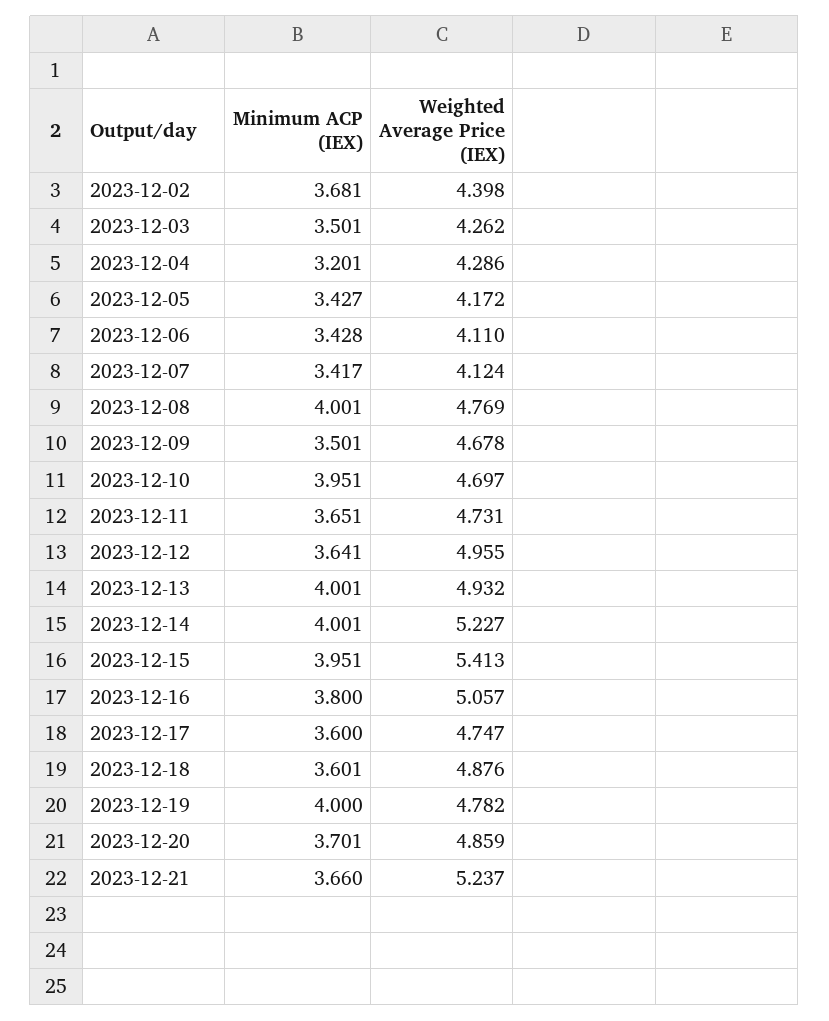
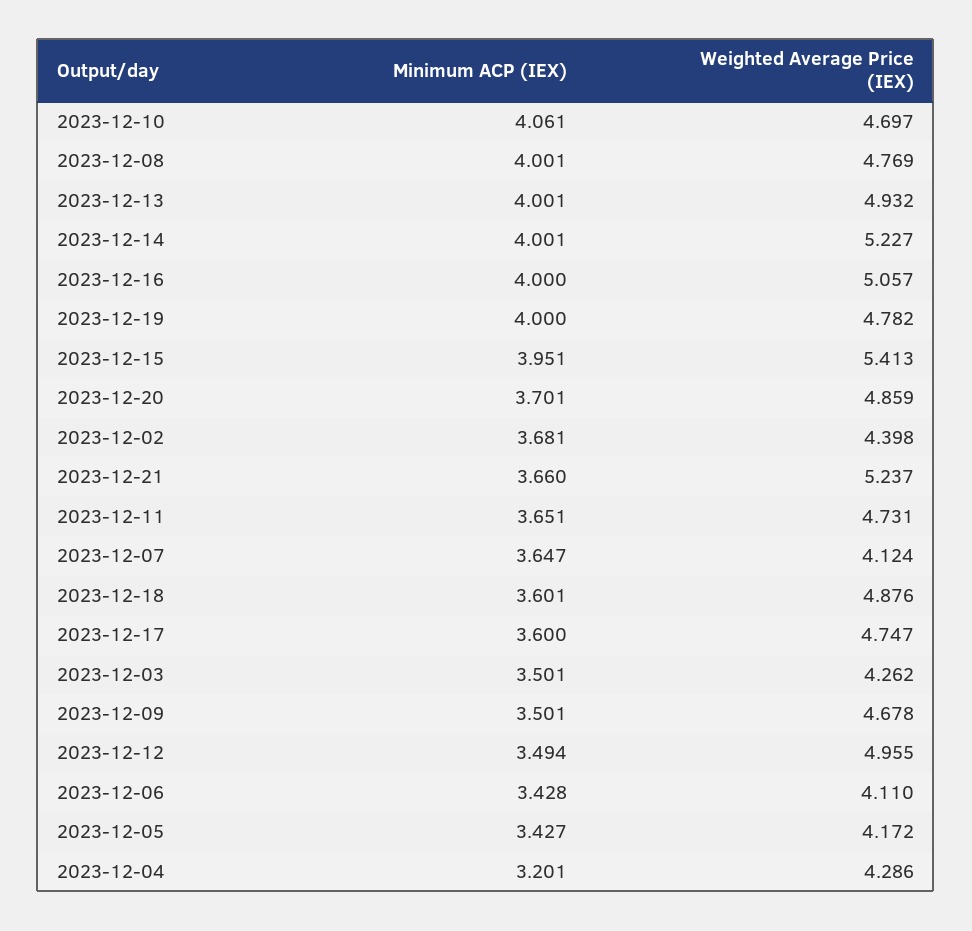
  {
    "Minimum ACP (IEX)": {
      "2023-12-02": 3.681,
      "2023-12-03": 3.501,
      "2023-12-04": 3.201,
      "2023-12-05": 3.427,
      "2023-12-06": 3.428,
-     "2023-12-07": 3.417,
+     "2023-12-07": 3.647,
      "2023-12-08": 4.001,
      "2023-12-09": 3.501,
-     "2023-12-10": 3.951,
+     "2023-12-10": 4.061,
      "2023-12-11": 3.651,
-     "2023-12-12": 3.641,
+     "2023-12-12": 3.494,
      "2023-12-13": 4.001,
      "2023-12-14": 4.001,
      "2023-12-15": 3.951,
-     "2023-12-16": 3.8,
+     "2023-12-16": 4,
      "2023-12-17": 3.6,
      "2023-12-18": 3.601,
      "2023-12-19": 4,
      "2023-12-20": 3.701,
      "2023-12-21": 3.66
    },
    "Weighted Average Price (IEX)": {
      "2023-12-02": 4.398,
      "2023-12-03": 4.262,
      "2023-12-04": 4.286,
      "2023-12-05": 4.172,
      "2023-12-06": 4.11,
      "2023-12-07": 4.124,
      "2023-12-08": 4.769,
      "2023-12-09": 4.678,
      "2023-12-10": 4.697,
      "2023-12-11": 4.731,
      "2023-12-12": 4.955,
      "2023-12-13": 4.932,
      "2023-12-14": 5.227,
      "2023-12-15": 5.413,
      "2023-12-16": 5.057,
      "2023-12-17": 4.747,
      "2023-12-18": 4.876,
      "2023-12-19": 4.782,
      "2023-12-20": 4.859,
      "2023-12-21": 5.237
    }
  }

